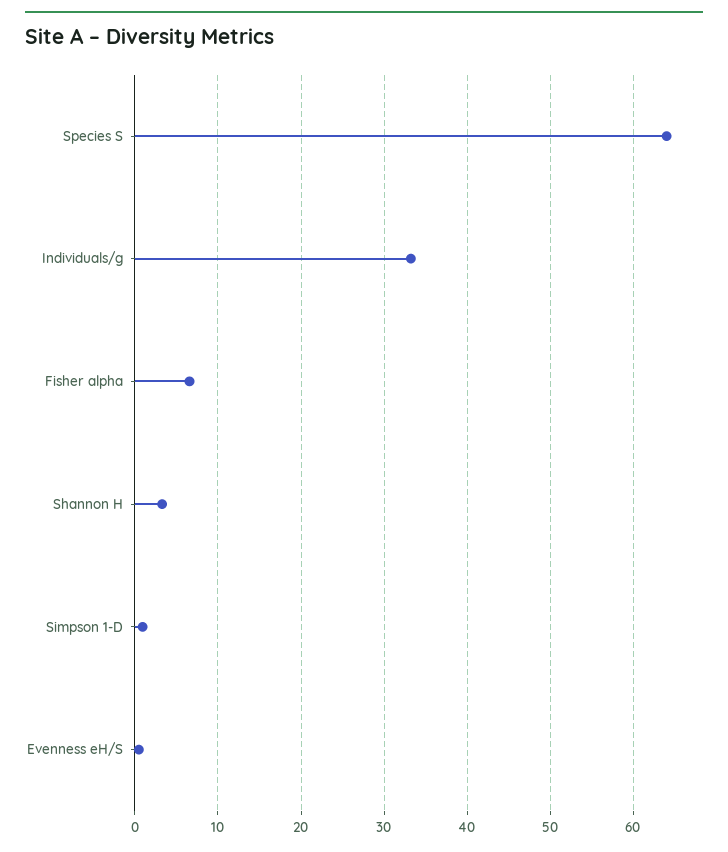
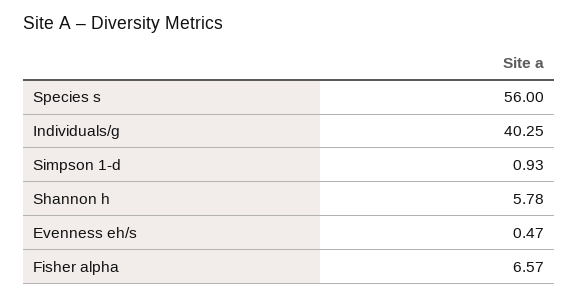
  {
-   "Species S": 64,
+   "Species S": 56,
-   "Individuals/g": 33,
+   "Individuals/g": 40.25,
    "Fisher alpha": 6.57,
-   "Shannon H": 3,
+   "Shannon H": 5.78,
    "Simpson 1-D": 0.93,
    "Evenness eH/S": 0.47
  }

